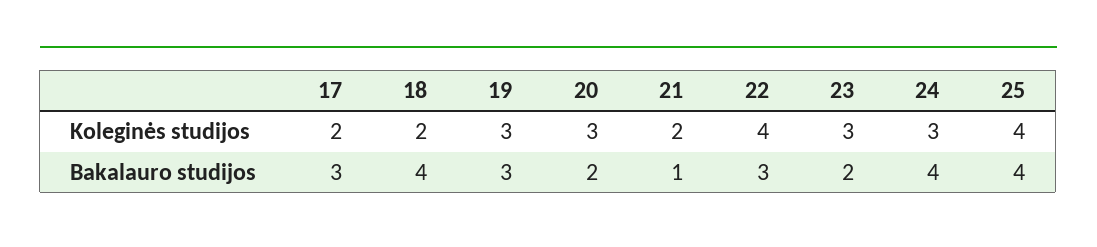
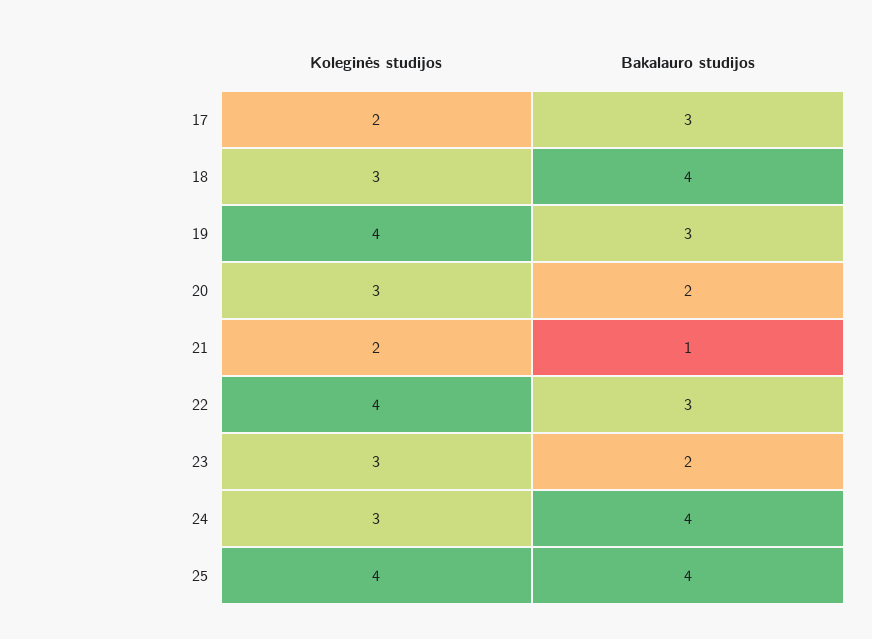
  {
    "17": {
      "Koleginės studijos": 2,
      "Bakalauro studijos": 3
    },
    "18": {
-     "Koleginės studijos": 2,
+     "Koleginės studijos": 3,
      "Bakalauro studijos": 4
    },
    "19": {
-     "Koleginės studijos": 3,
+     "Koleginės studijos": 4,
      "Bakalauro studijos": 3
    },
    "20": {
      "Koleginės studijos": 3,
      "Bakalauro studijos": 2
    },
    "21": {
      "Koleginės studijos": 2,
      "Bakalauro studijos": 1
    },
    "22": {
      "Koleginės studijos": 4,
      "Bakalauro studijos": 3
    },
    "23": {
      "Koleginės studijos": 3,
      "Bakalauro studijos": 2
    },
    "24": {
      "Koleginės studijos": 3,
      "Bakalauro studijos": 4
    },
    "25": {
      "Koleginės studijos": 4,
      "Bakalauro studijos": 4
    }
  }

